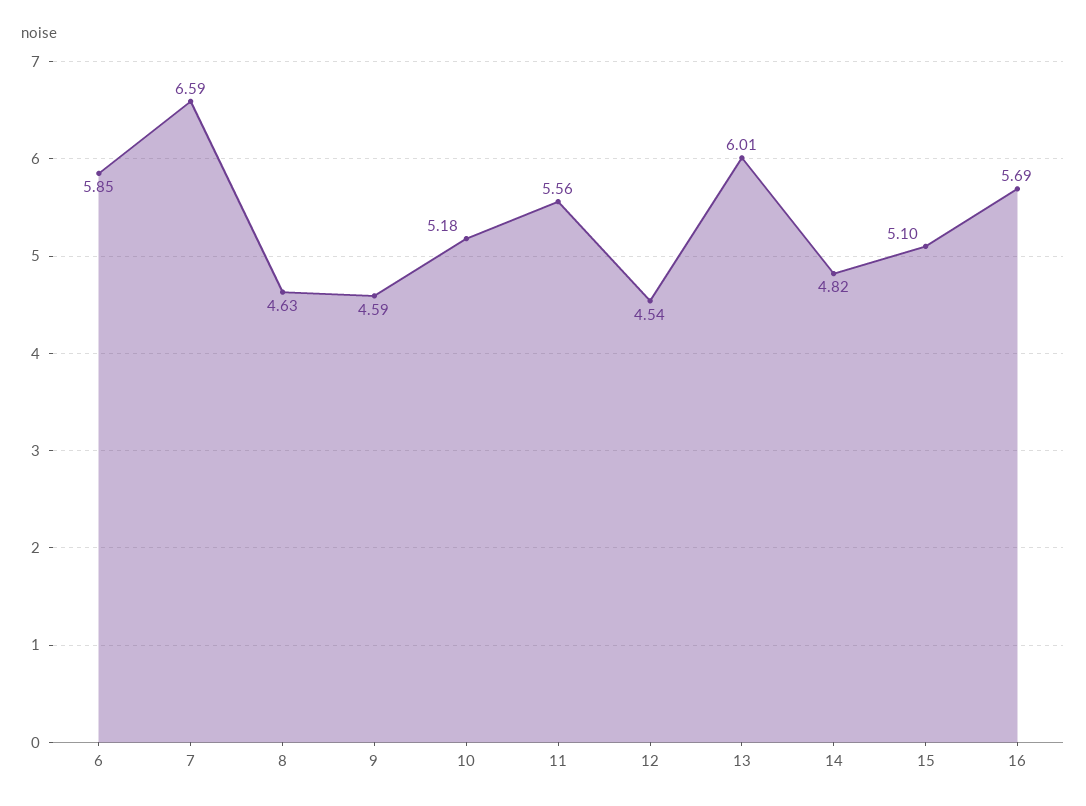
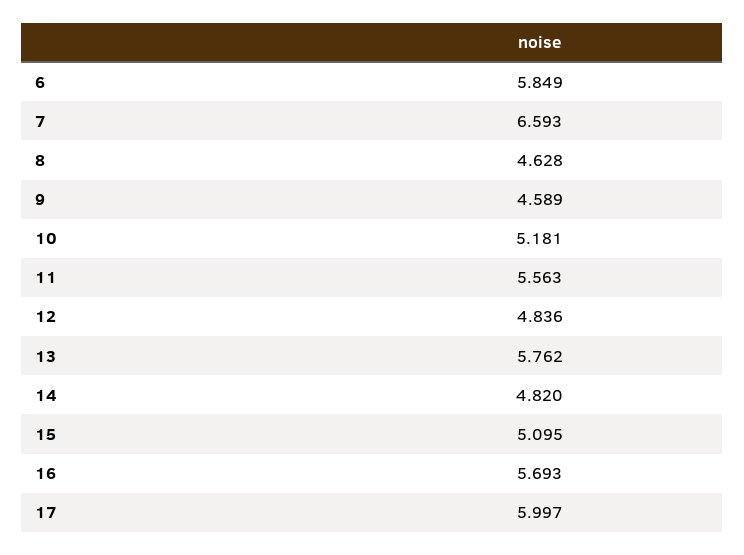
  {
    "6": 5.849,
    "7": 6.593,
    "8": 4.628,
    "9": 4.589,
    "10": 5.181,
    "11": 5.563,
-   "12": 4.54,
+   "12": 4.836,
-   "13": 6.01,
+   "13": 5.762,
    "14": 4.82,
    "15": 5.095,
-   "16": 5.693
+   "16": 5.693,
+   "17": 5.997
  }

